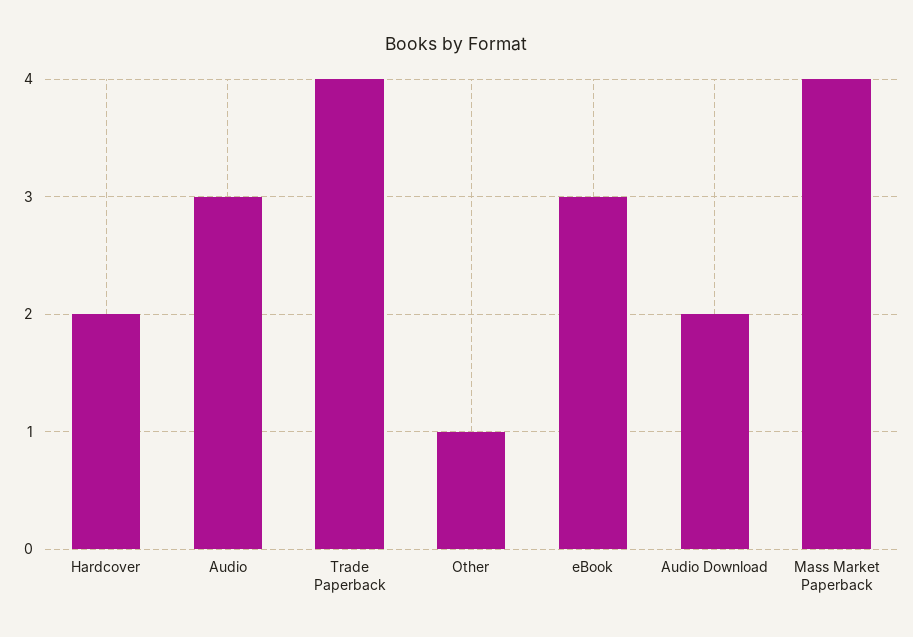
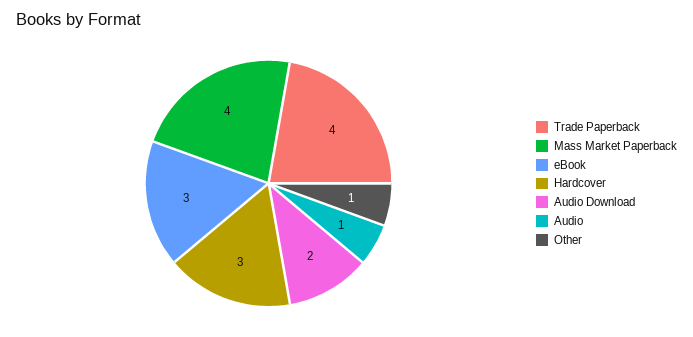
  {
-   "Hardcover": 2,
+   "Hardcover": 3,
-   "Audio": 3,
+   "Audio": 1,
    "Trade Paperback": 4,
    "Other": 1,
    "eBook": 3,
    "Audio Download": 2,
    "Mass Market Paperback": 4
  }

